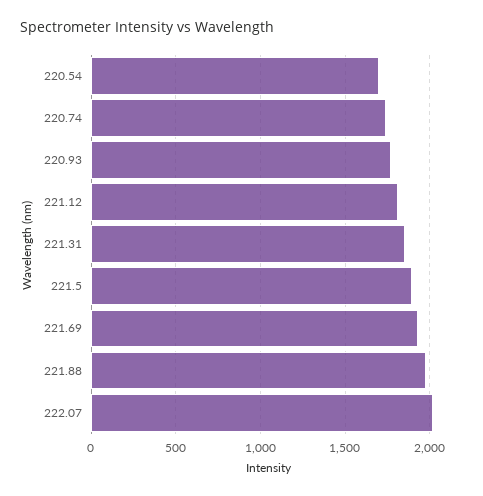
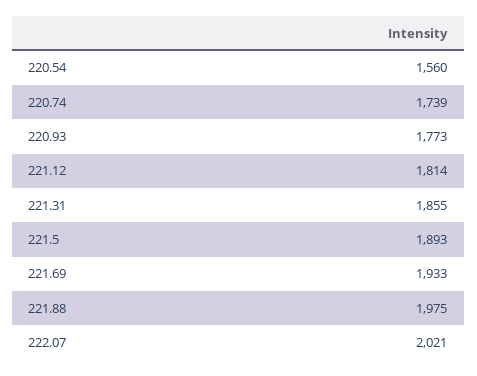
  {
-   "220.54": 1700,
+   "220.54": 1560,
    "220.74": 1739,
    "220.93": 1773,
    "221.12": 1814,
    "221.31": 1855,
    "221.5": 1893,
    "221.69": 1933,
    "221.88": 1975,
    "222.07": 2021
  }

